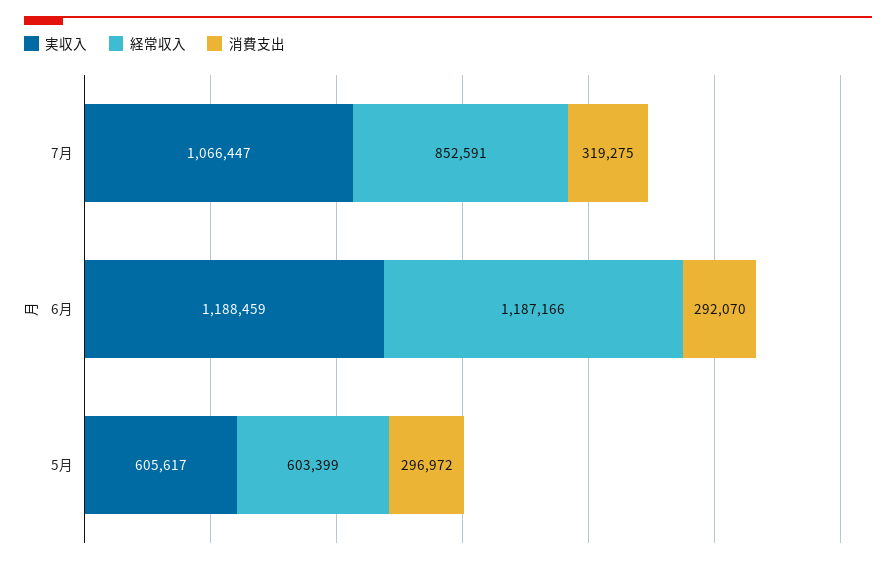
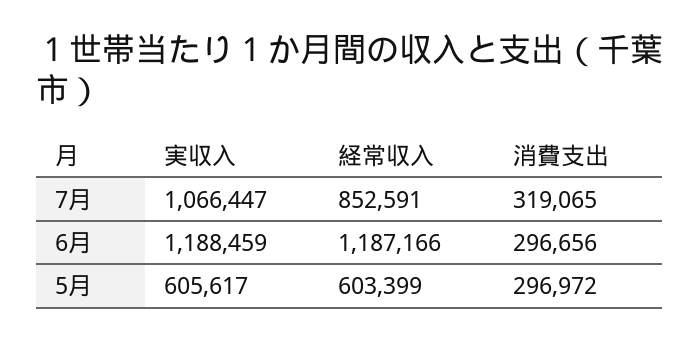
  {
    "実収入": {
      "7月": 1066447,
      "6月": 1188459,
      "5月": 605617
    },
    "経常収入": {
      "7月": 852591,
      "6月": 1187166,
      "5月": 603399
    },
    "消費支出": {
-     "7月": 319275,
+     "7月": 319065,
-     "6月": 292070,
+     "6月": 296656,
      "5月": 296972
    }
  }

